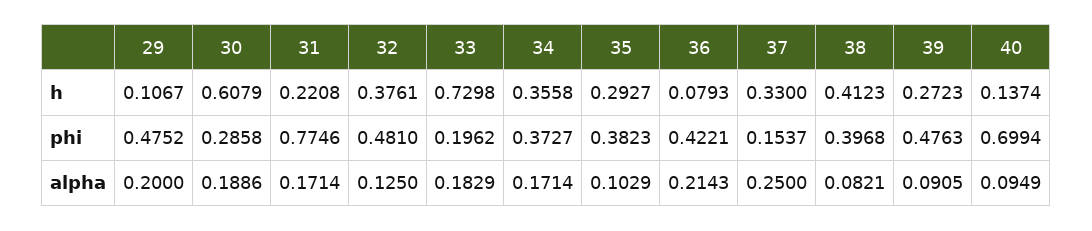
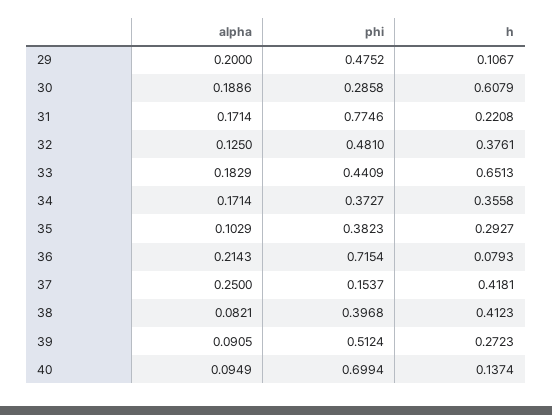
  {
    "29": {
      "h": 0.1067,
      "phi": 0.4752,
      "alpha": 0.2
    },
    "30": {
      "h": 0.6079,
      "phi": 0.2858,
      "alpha": 0.1886
    },
    "31": {
      "h": 0.2208,
      "phi": 0.7746,
      "alpha": 0.1714
    },
    "32": {
      "h": 0.3761,
      "phi": 0.481,
      "alpha": 0.125
    },
    "33": {
-     "h": 0.7298,
+     "h": 0.6513,
-     "phi": 0.1962,
+     "phi": 0.4409,
      "alpha": 0.1829
    },
    "34": {
      "h": 0.3558,
      "phi": 0.3727,
      "alpha": 0.1714
    },
    "35": {
      "h": 0.2927,
      "phi": 0.3823,
      "alpha": 0.1029
    },
    "36": {
      "h": 0.0793,
-     "phi": 0.4221,
+     "phi": 0.7154,
      "alpha": 0.2143
    },
    "37": {
-     "h": 0.33,
+     "h": 0.4181,
      "phi": 0.1537,
      "alpha": 0.25
    },
    "38": {
      "h": 0.4123,
      "phi": 0.3968,
      "alpha": 0.0821
    },
    "39": {
      "h": 0.2723,
-     "phi": 0.4763,
+     "phi": 0.5124,
      "alpha": 0.0905
    },
    "40": {
      "h": 0.1374,
      "phi": 0.6994,
      "alpha": 0.0949
    }
  }

